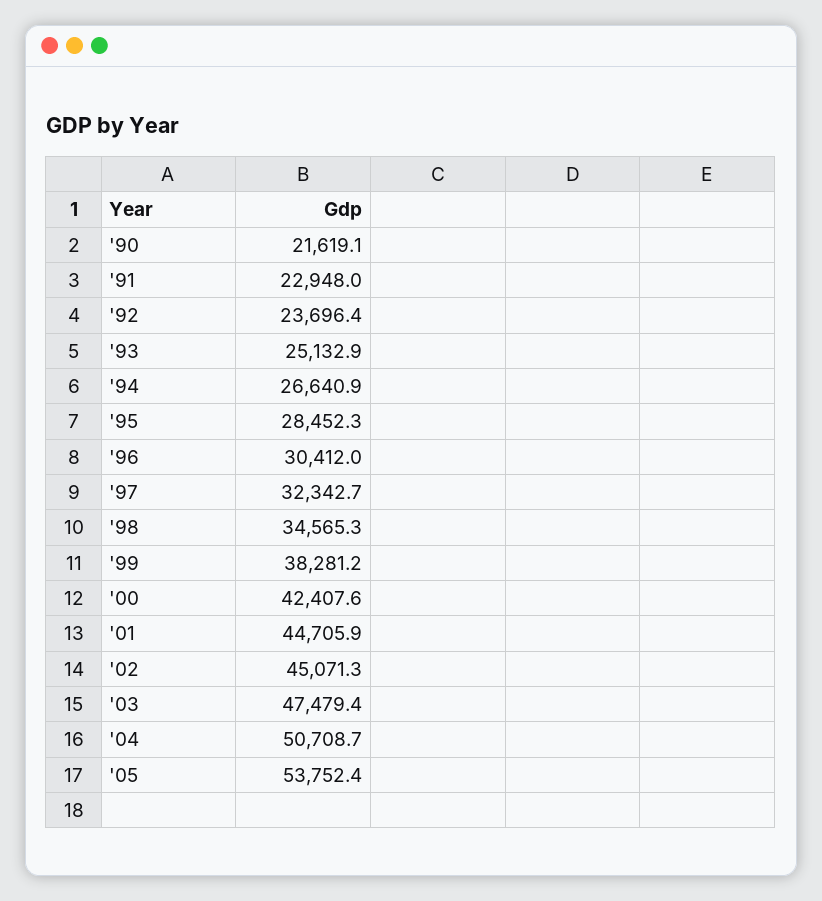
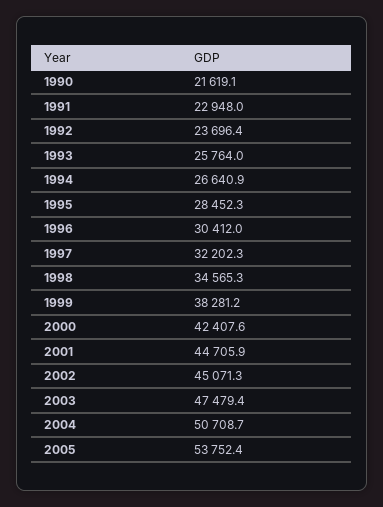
  {
    "'90": 21619.1,
    "'91": 22948,
    "'92": 23696.4,
-   "'93": 25132.9,
+   "'93": 25764,
    "'94": 26640.9,
    "'95": 28452.3,
    "'96": 30412,
-   "'97": 32342.7,
+   "'97": 32202.3,
    "'98": 34565.3,
    "'99": 38281.2,
    "'00": 42407.6,
    "'01": 44705.9,
    "'02": 45071.3,
    "'03": 47479.4,
    "'04": 50708.7,
    "'05": 53752.4
  }

